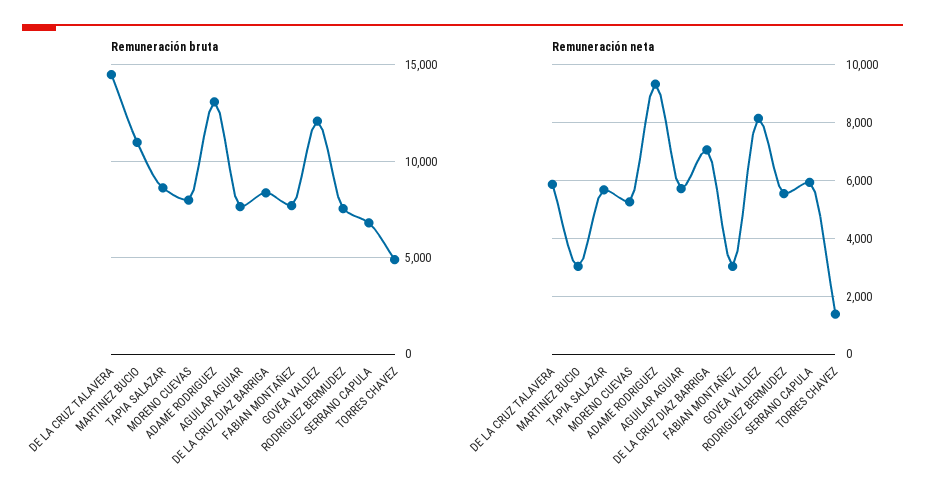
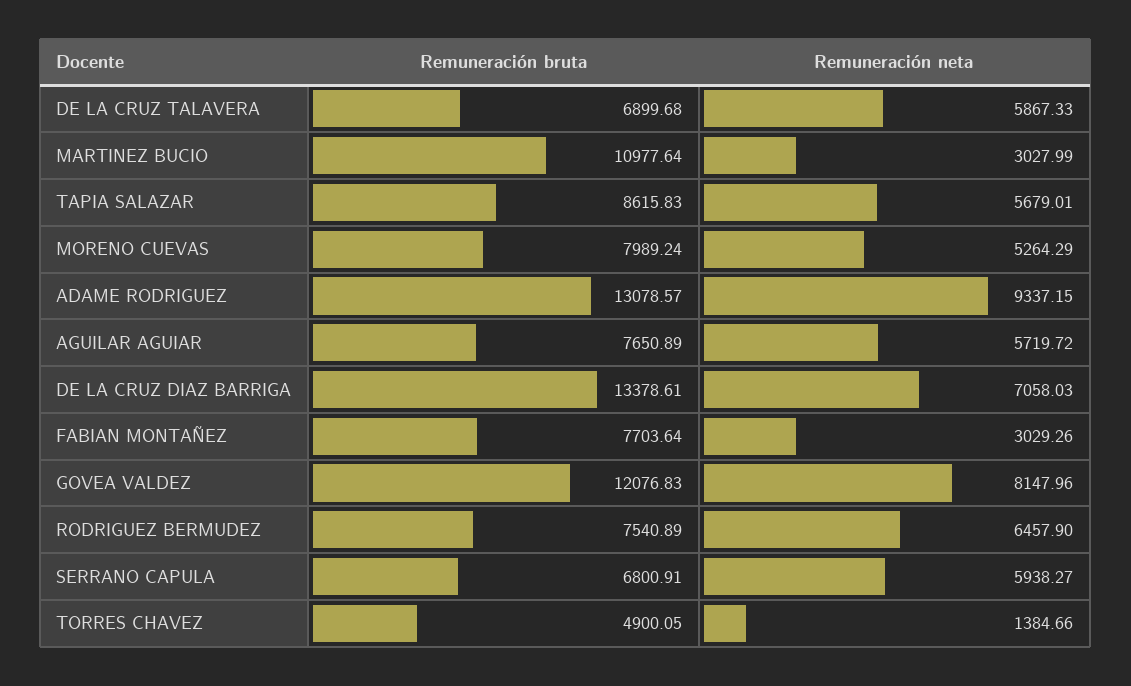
  {
    "Remuneración bruta": {
-     "DE LA CRUZ TALAVERA": 14500,
+     "DE LA CRUZ TALAVERA": 6899.68,
      "MARTINEZ BUCIO": 10977.64,
      "TAPIA SALAZAR": 8615.83,
      "MORENO CUEVAS": 7989.24,
      "ADAME RODRIGUEZ": 13078.57,
      "AGUILAR AGUIAR": 7650.89,
-     "DE LA CRUZ DIAZ BARRIGA": 8500,
+     "DE LA CRUZ DIAZ BARRIGA": 13378.61,
      "FABIAN MONTAÑEZ": 7703.64,
      "GOVEA VALDEZ": 12076.83,
      "RODRIGUEZ BERMUDEZ": 7540.89,
      "SERRANO CAPULA": 6800.91,
      "TORRES CHAVEZ": 4900.05
    },
    "Remuneración neta": {
      "DE LA CRUZ TALAVERA": 5867.33,
      "MARTINEZ BUCIO": 3027.99,
      "TAPIA SALAZAR": 5679.01,
      "MORENO CUEVAS": 5264.29,
      "ADAME RODRIGUEZ": 9337.15,
      "AGUILAR AGUIAR": 5719.72,
      "DE LA CRUZ DIAZ BARRIGA": 7058.03,
      "FABIAN MONTAÑEZ": 3029.26,
      "GOVEA VALDEZ": 8147.96,
-     "RODRIGUEZ BERMUDEZ": 5500,
+     "RODRIGUEZ BERMUDEZ": 6457.9,
      "SERRANO CAPULA": 5938.27,
      "TORRES CHAVEZ": 1384.66
    }
  }

